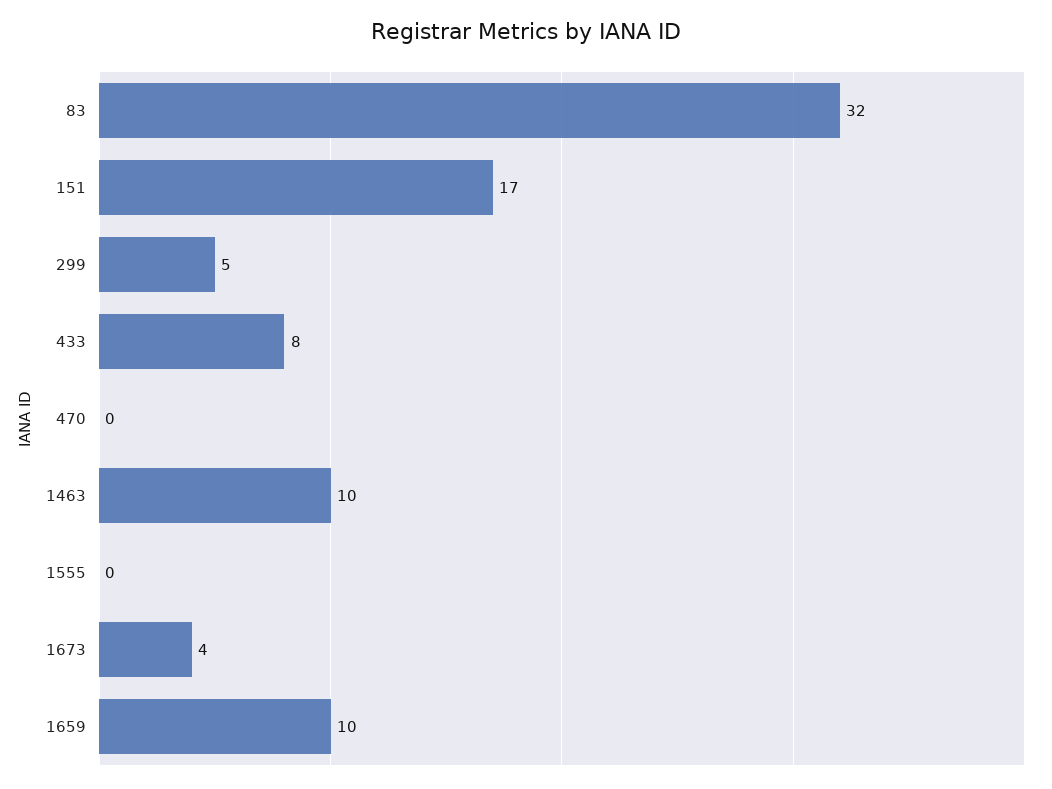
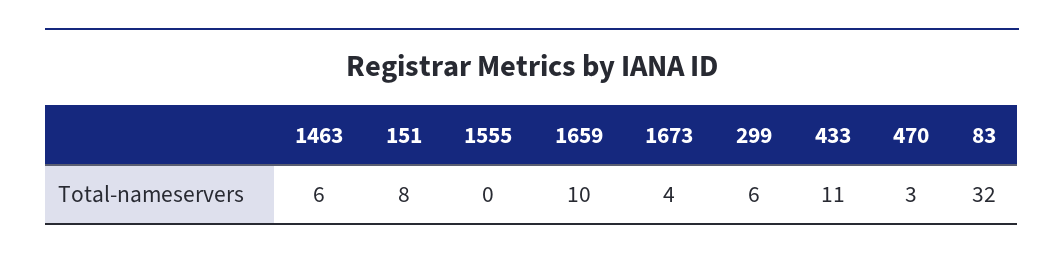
  {
    "83": 32,
-   "151": 17,
+   "151": 8,
-   "299": 5,
+   "299": 6,
-   "433": 8,
+   "433": 11,
-   "470": 0,
+   "470": 3,
-   "1463": 10,
+   "1463": 6,
    "1555": 0,
    "1673": 4,
    "1659": 10
  }

